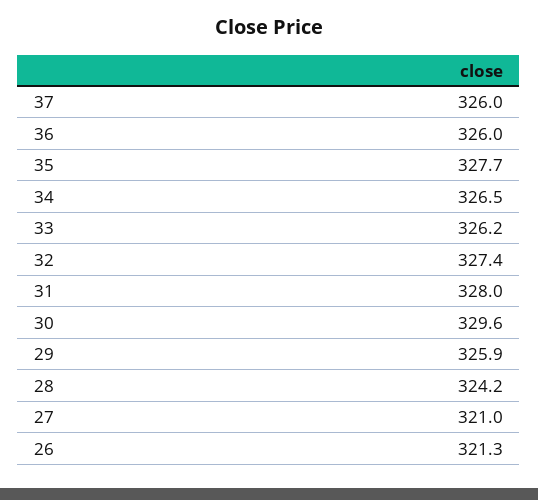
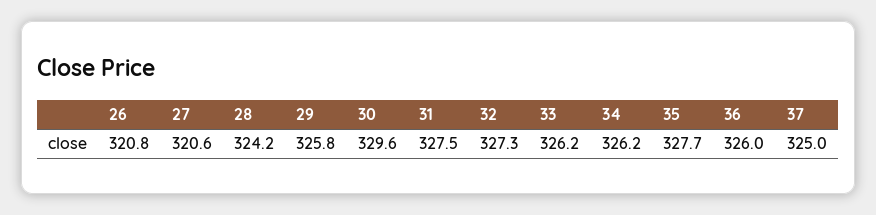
  {
-   "37": 326,
+   "37": 325,
    "36": 326,
    "35": 327.7,
-   "34": 326.5,
+   "34": 326.2,
    "33": 326.2,
-   "32": 327.4,
+   "32": 327.3,
-   "31": 328,
+   "31": 327.5,
    "30": 329.6,
-   "29": 325.9,
+   "29": 325.8,
    "28": 324.2,
-   "27": 321,
+   "27": 320.6,
-   "26": 321.3
+   "26": 320.8
  }

